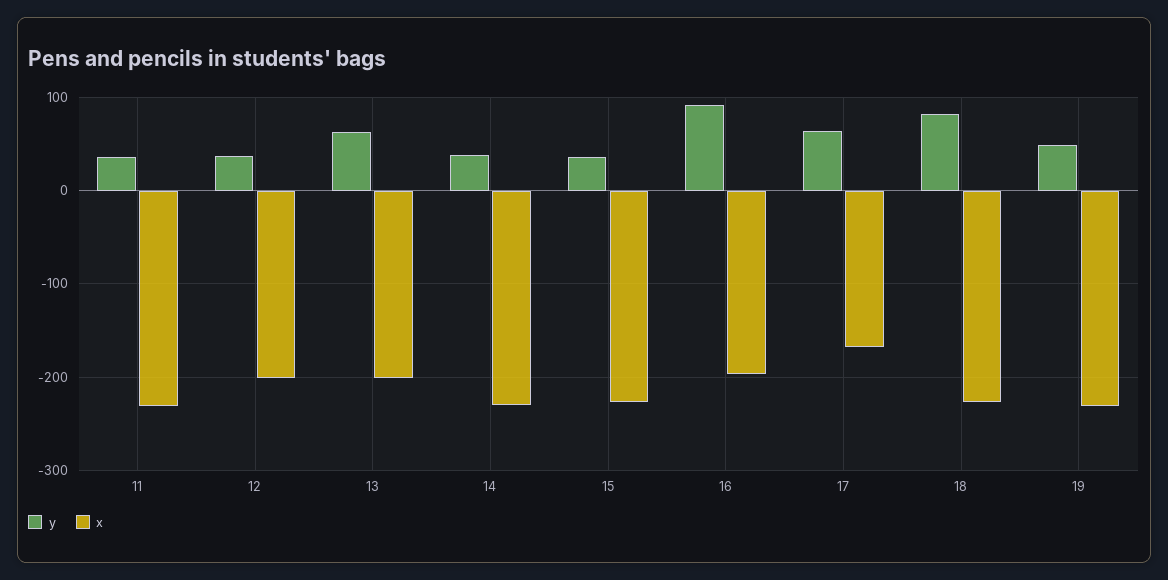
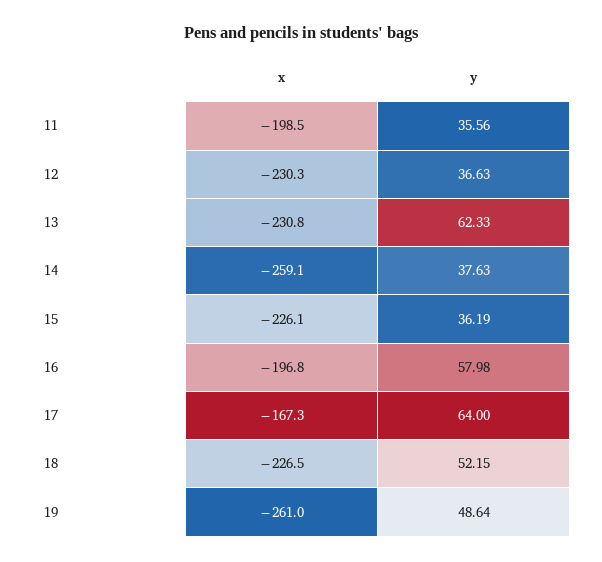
  {
    "y": {
      "11": 35.56,
      "12": 36.63,
      "13": 62.33,
      "14": 37.63,
      "15": 36.19,
-     "16": 90,
+     "16": 57.98,
      "17": 64,
-     "18": 80,
+     "18": 52.15,
      "19": 48.64
    },
    "x": {
-     "11": -230,
+     "11": -198.5,
-     "12": -200,
+     "12": -230.3,
-     "13": -200,
+     "13": -230.8,
-     "14": -230,
+     "14": -259.1,
      "15": -226.1,
      "16": -196.8,
      "17": -167.3,
      "18": -226.5,
-     "19": -230
+     "19": -261
    }
  }

